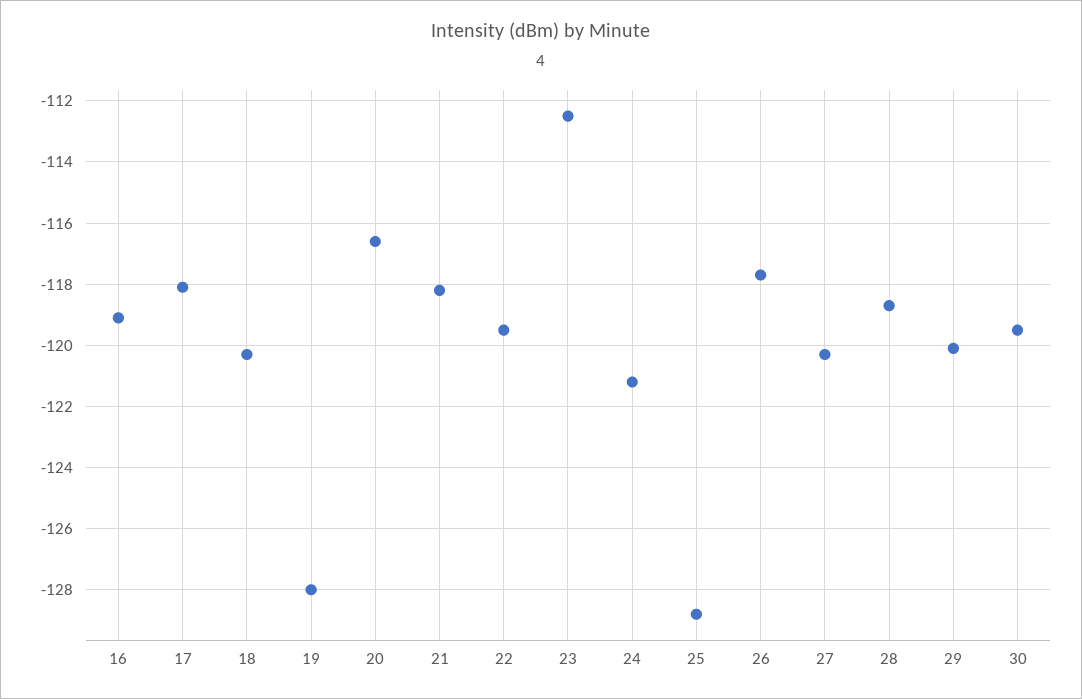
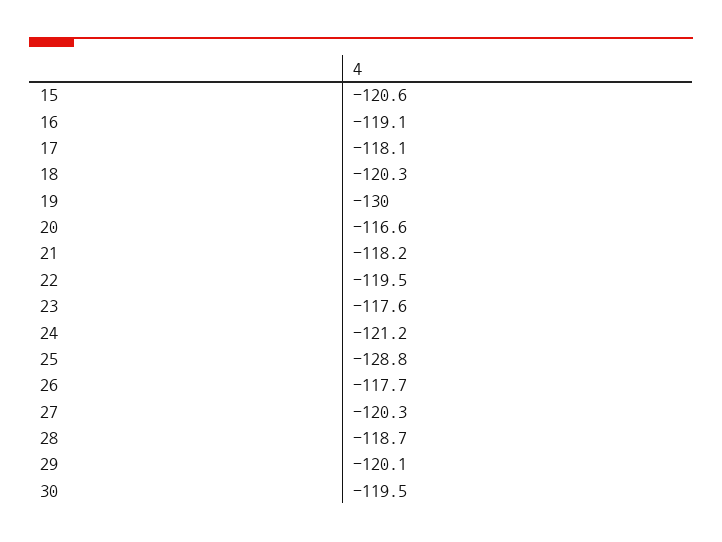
  {
    "16": -119.1,
    "17": -118.1,
    "18": -120.3,
-   "19": -128,
+   "19": -130,
    "20": -116.6,
    "21": -118.2,
    "22": -119.5,
-   "23": -112.5,
+   "23": -117.6,
    "24": -121.2,
    "25": -128.8,
    "26": -117.7,
    "27": -120.3,
    "28": -118.7,
    "29": -120.1,
-   "30": -119.5
+   "30": -119.5,
+   "15": -120.6
  }

